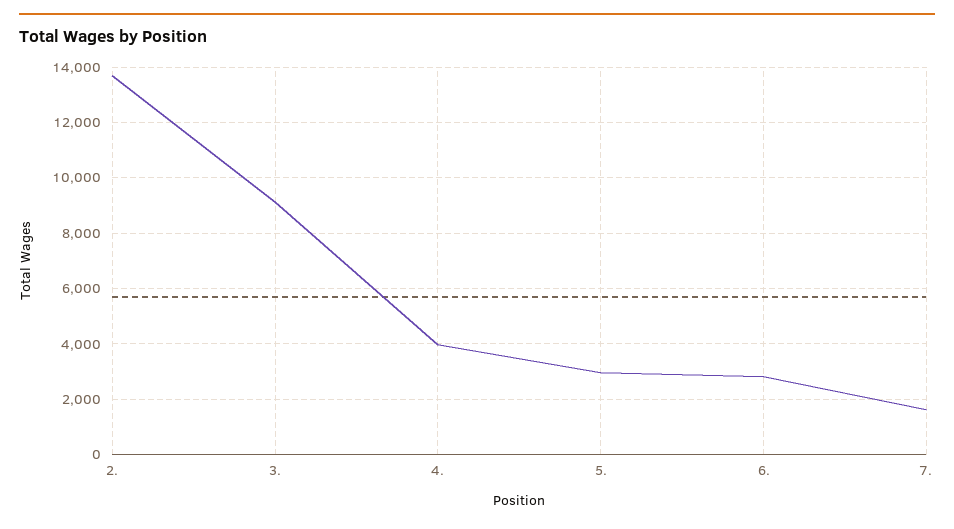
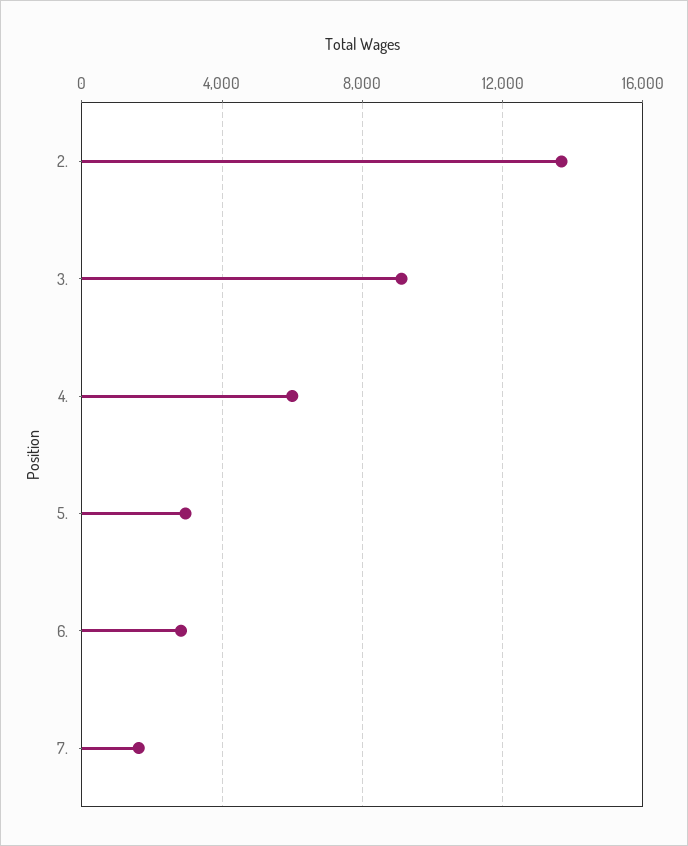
  {
    "2.": 13750,
    "3.": 9000,
-   "4.": 4000,
+   "4.": 6000,
    "5.": 3000,
    "6.": 2750,
    "7.": 1500
  }

